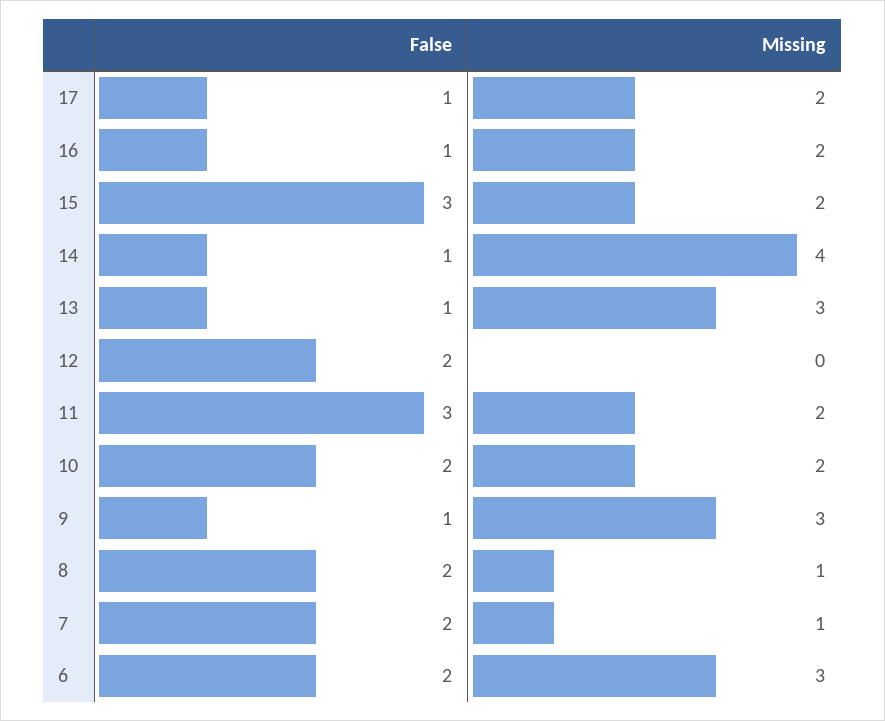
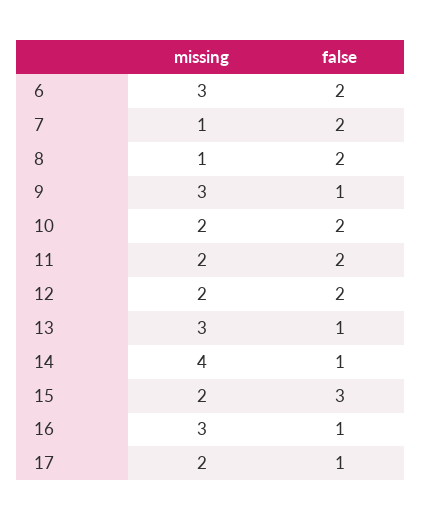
  {
    "False": {
      "17": 1,
      "16": 1,
      "15": 3,
      "14": 1,
      "13": 1,
      "12": 2,
-     "11": 3,
+     "11": 2,
      "10": 2,
      "9": 1,
      "8": 2,
      "7": 2,
      "6": 2
    },
    "Missing": {
      "17": 2,
-     "16": 2,
+     "16": 3,
      "15": 2,
      "14": 4,
      "13": 3,
-     "12": 0,
+     "12": 2,
      "11": 2,
      "10": 2,
      "9": 3,
      "8": 1,
      "7": 1,
      "6": 3
    }
  }

